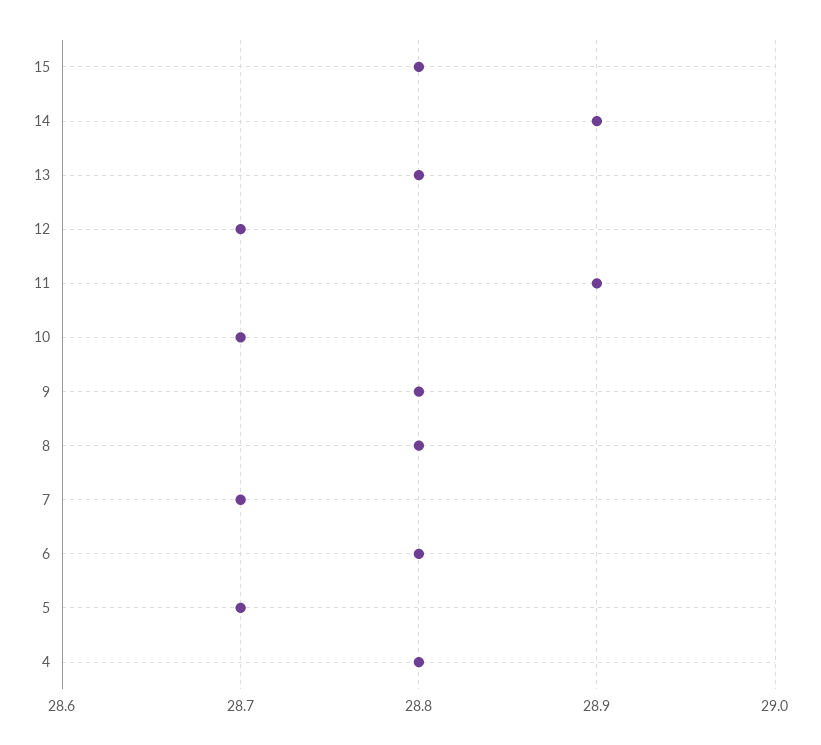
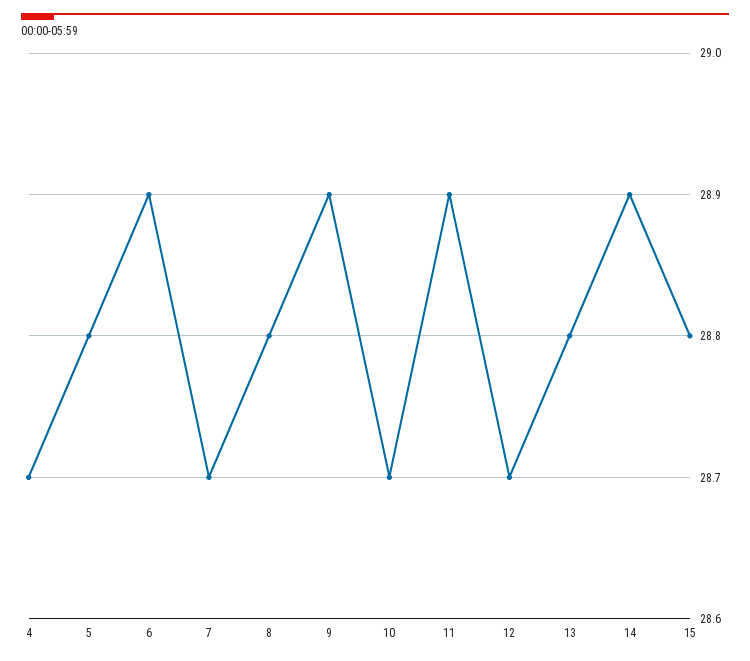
  {
    "15": 28.8,
    "14": 28.9,
    "13": 28.8,
    "12": 28.7,
    "11": 28.9,
    "10": 28.7,
-   "9": 28.8,
+   "9": 28.9,
    "8": 28.8,
    "7": 28.7,
-   "6": 28.8,
+   "6": 28.9,
-   "5": 28.7,
+   "5": 28.8,
-   "4": 28.8
+   "4": 28.7
  }

